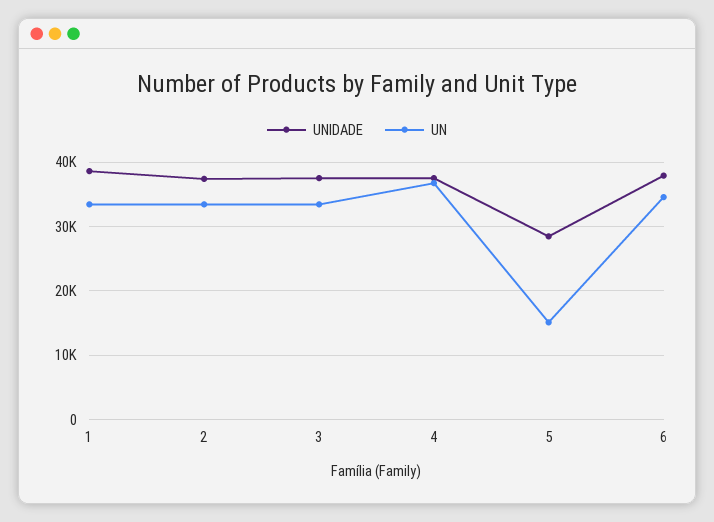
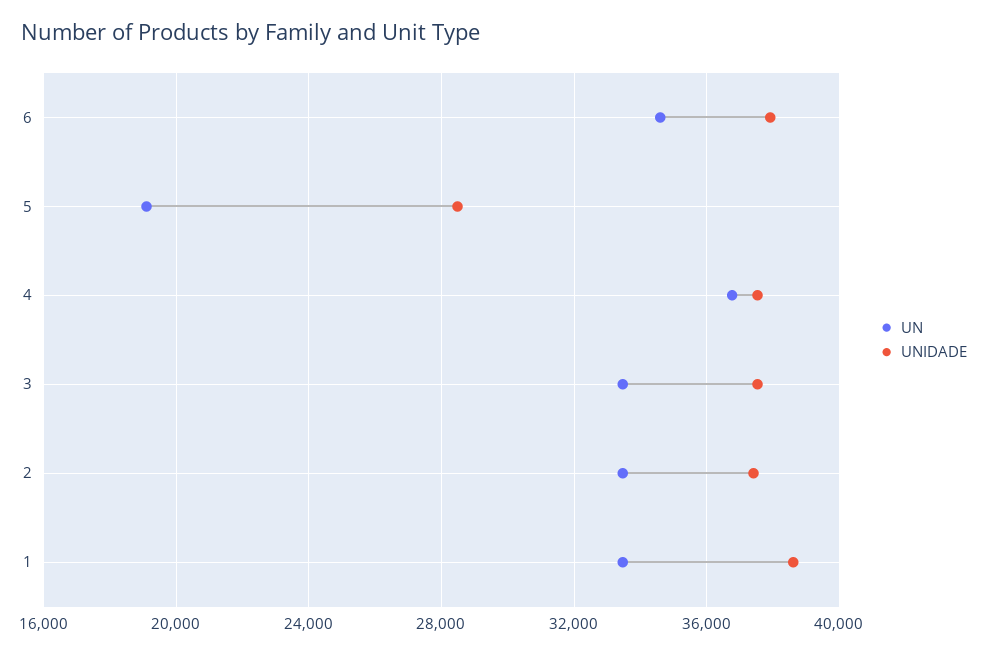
  {
    "UNIDADE": {
      "1": 38500,
      "2": 37500,
      "3": 37500,
      "4": 37500,
      "5": 28500,
      "6": 38000
    },
    "UN": {
      "1": 33500,
      "2": 33500,
      "3": 33500,
      "4": 37000,
-     "5": 15000,
+     "5": 19000,
      "6": 34500
    }
  }

